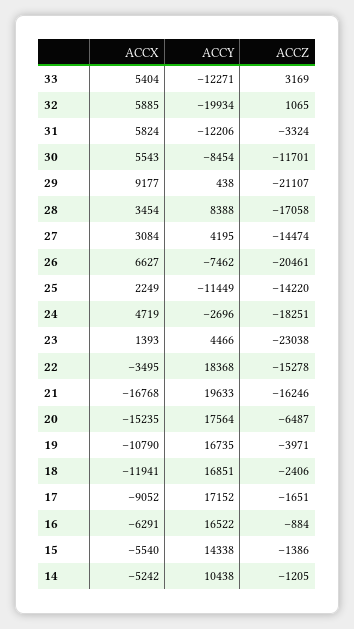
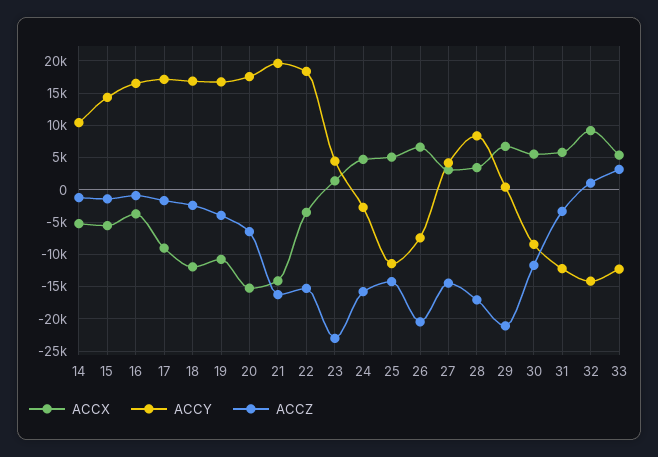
  {
    "ACCX": {
      "33": 5404,
-     "32": 5885,
+     "32": 9000,
      "31": 5824,
      "30": 5543,
-     "29": 9177,
+     "29": 7000,
      "28": 3454,
      "27": 3084,
      "26": 6627,
-     "25": 2249,
+     "25": 5000,
      "24": 4719,
      "23": 1393,
      "22": -3495,
-     "21": -16768,
+     "21": -14000,
      "20": -15235,
      "19": -10790,
      "18": -11941,
      "17": -9052,
-     "16": -6291,
+     "16": -4000,
      "15": -5540,
      "14": -5242
    },
    "ACCY": {
      "33": -12271,
-     "32": -19934,
+     "32": -14000,
      "31": -12206,
      "30": -8454,
      "29": 438,
      "28": 8388,
      "27": 4195,
      "26": -7462,
      "25": -11449,
      "24": -2696,
      "23": 4466,
      "22": 18368,
      "21": 19633,
      "20": 17564,
      "19": 16735,
      "18": 16851,
      "17": 17152,
      "16": 16522,
      "15": 14338,
      "14": 10438
    },
    "ACCZ": {
      "33": 3169,
      "32": 1065,
      "31": -3324,
      "30": -11701,
      "29": -21107,
      "28": -17058,
      "27": -14474,
      "26": -20461,
      "25": -14220,
-     "24": -18251,
+     "24": -16000,
      "23": -23038,
      "22": -15278,
      "21": -16246,
      "20": -6487,
      "19": -3971,
      "18": -2406,
      "17": -1651,
      "16": -884,
      "15": -1386,
      "14": -1205
    }
  }

